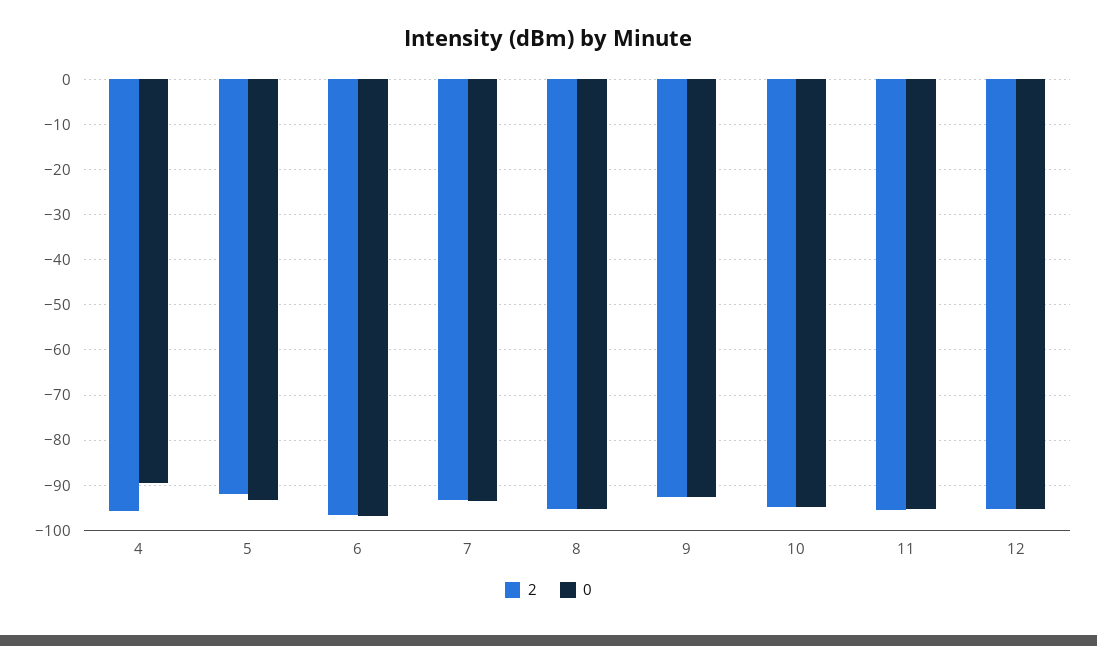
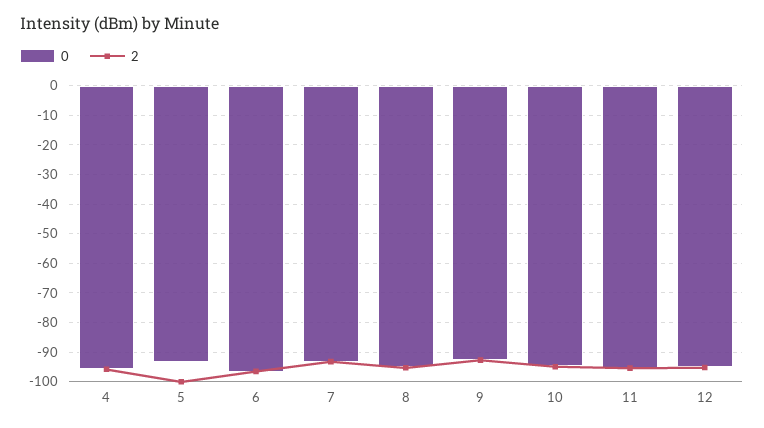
  {
    "2": {
      "4": -96,
-     "5": -92,
+     "5": -100,
      "6": -96,
      "7": -94,
      "8": -96,
      "9": -92,
      "10": -94,
      "11": -96,
      "12": -96
    },
    "0": {
-     "4": -90,
+     "4": -95,
      "5": -94,
      "6": -96,
      "7": -94,
      "8": -96,
      "9": -92,
      "10": -94,
      "11": -96,
      "12": -96
    }
  }

